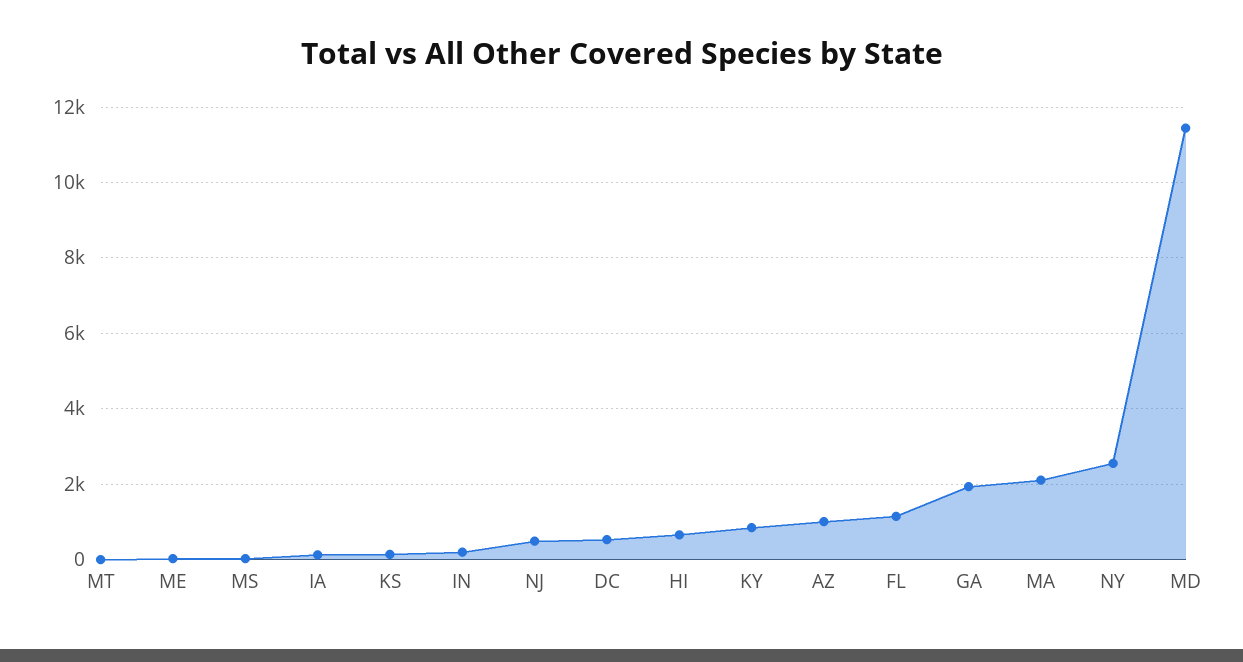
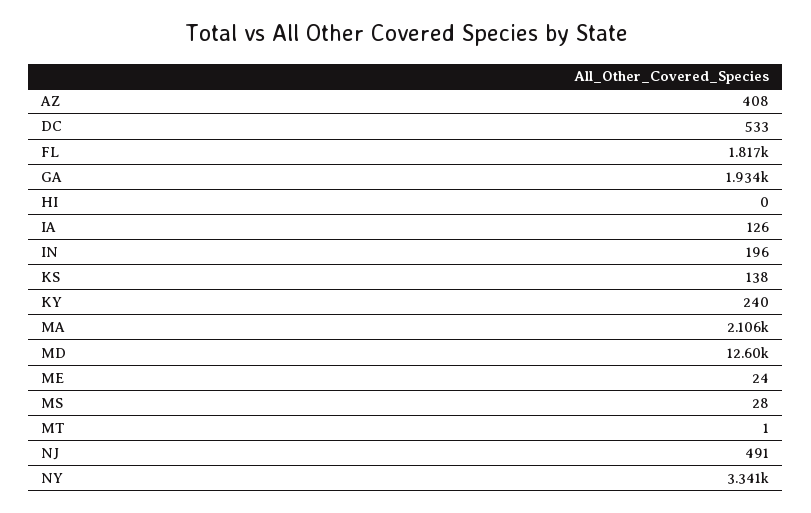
  {
    "MT": 1,
    "ME": 24,
    "MS": 28,
    "IA": 126,
    "KS": 138,
    "IN": 196,
    "NJ": 491,
    "DC": 533,
-   "HI": 600,
+   "HI": 0,
-   "KY": 800,
+   "KY": 240,
-   "AZ": 1000,
+   "AZ": 408,
-   "FL": 1200,
+   "FL": 1817,
    "GA": 1934,
    "MA": 2106,
-   "NY": 2600,
+   "NY": 3341,
-   "MD": 11400
+   "MD": 12600
  }

